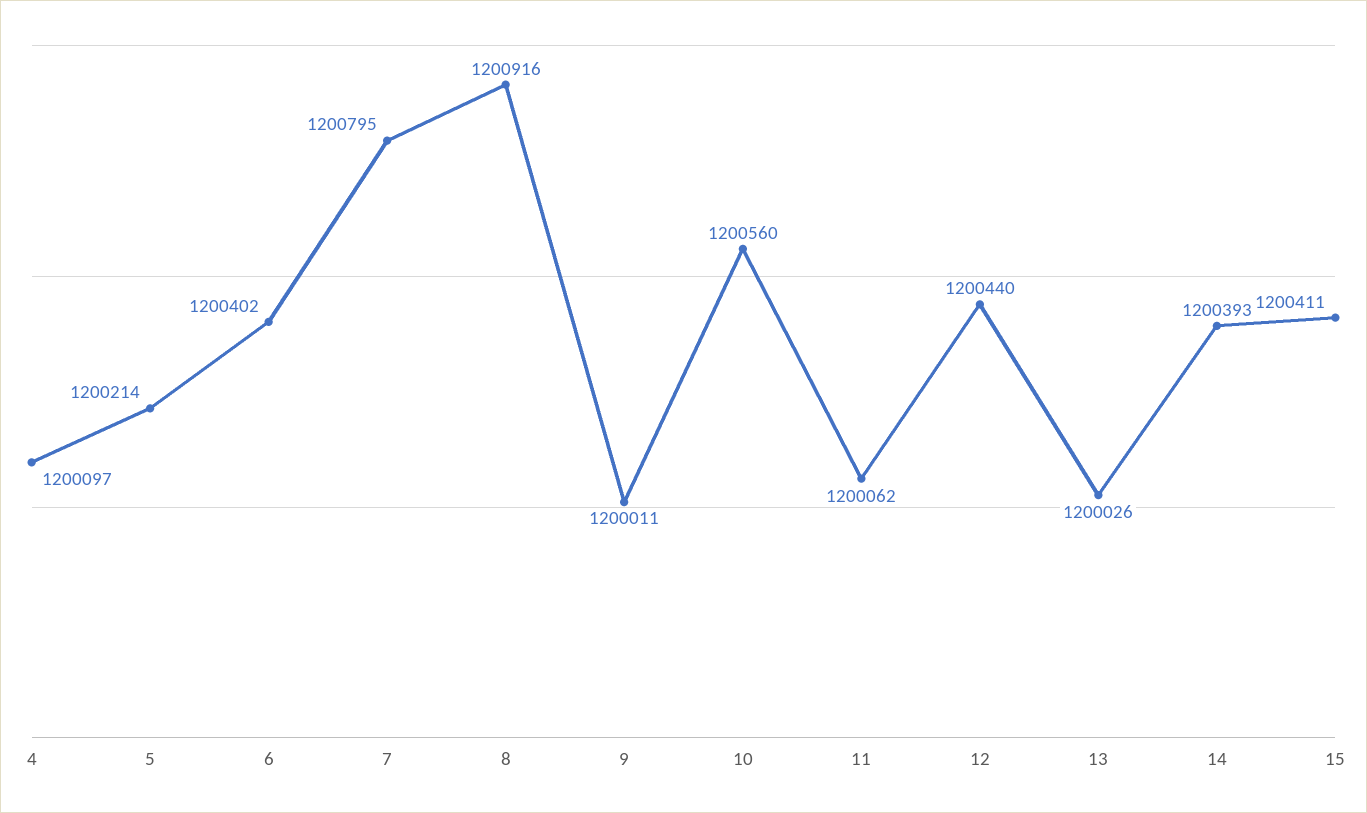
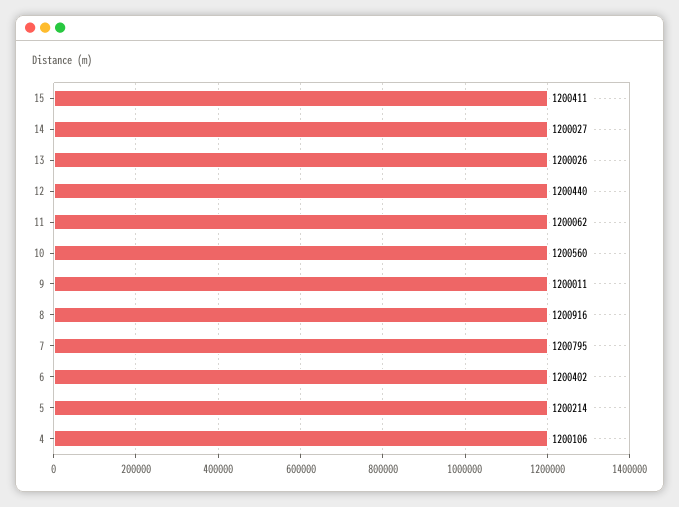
  {
-   "4": 1200097,
+   "4": 1200106,
    "5": 1200214,
    "6": 1200402,
    "7": 1200795,
    "8": 1200916,
    "9": 1200011,
    "10": 1200560,
    "11": 1200062,
    "12": 1200440,
    "13": 1200026,
-   "14": 1200393,
+   "14": 1200027,
    "15": 1200411
  }

